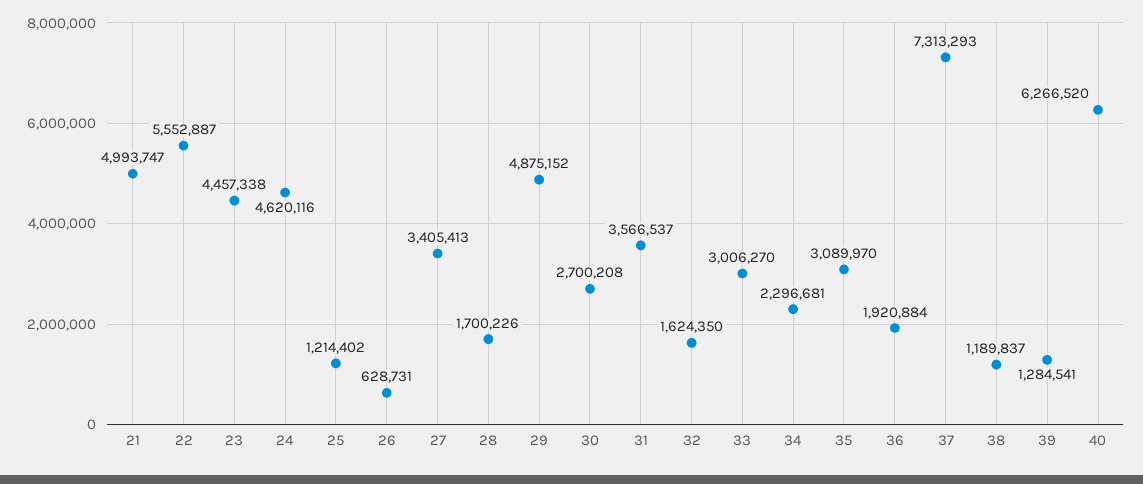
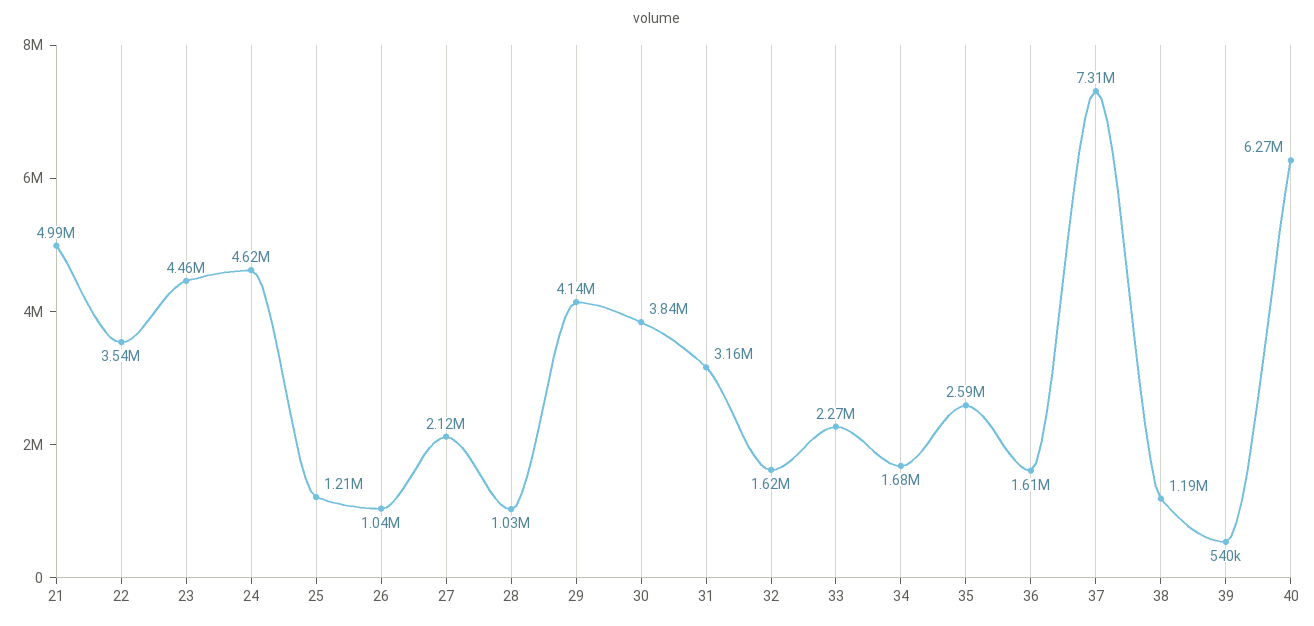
  {
    "21": 4993747,
-   "22": 5552887,
+   "22": 3540000,
    "23": 4457338,
    "24": 4620116,
    "25": 1214402,
-   "26": 628731,
+   "26": 1040000,
-   "27": 3405413,
+   "27": 2120000,
-   "28": 1700226,
+   "28": 1030000,
-   "29": 4875152,
+   "29": 4140000,
-   "30": 2700208,
+   "30": 3840000,
-   "31": 3566537,
+   "31": 3160000,
    "32": 1624350,
-   "33": 3006270,
+   "33": 2270000,
-   "34": 2296681,
+   "34": 1680000,
-   "35": 3089970,
+   "35": 2590000,
-   "36": 1920884,
+   "36": 1610000,
    "37": 7313293,
    "38": 1189837,
-   "39": 1284541,
+   "39": 540000,
    "40": 6266520
  }

